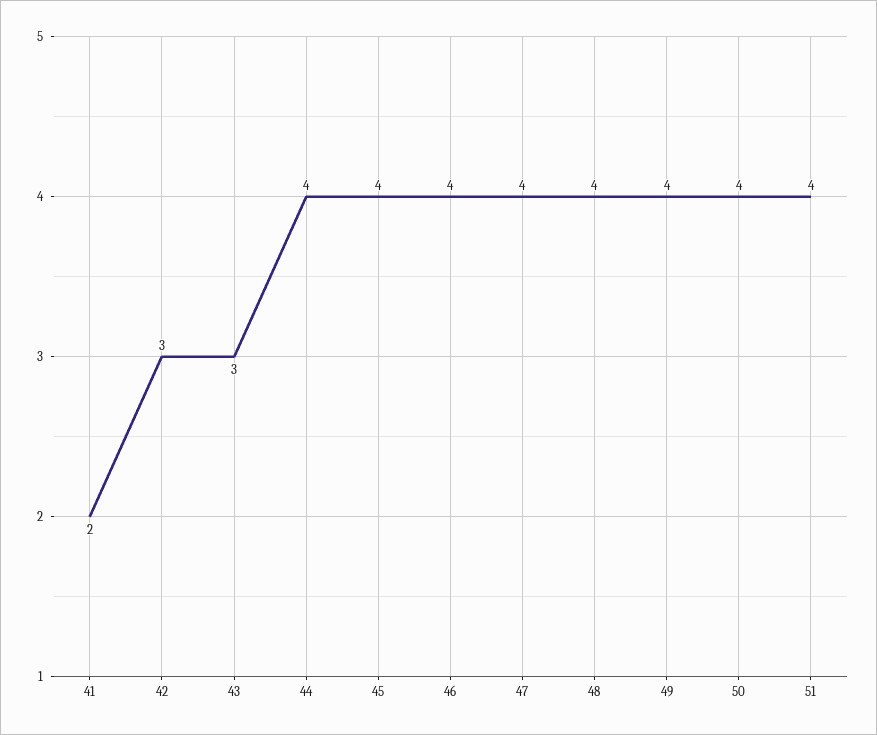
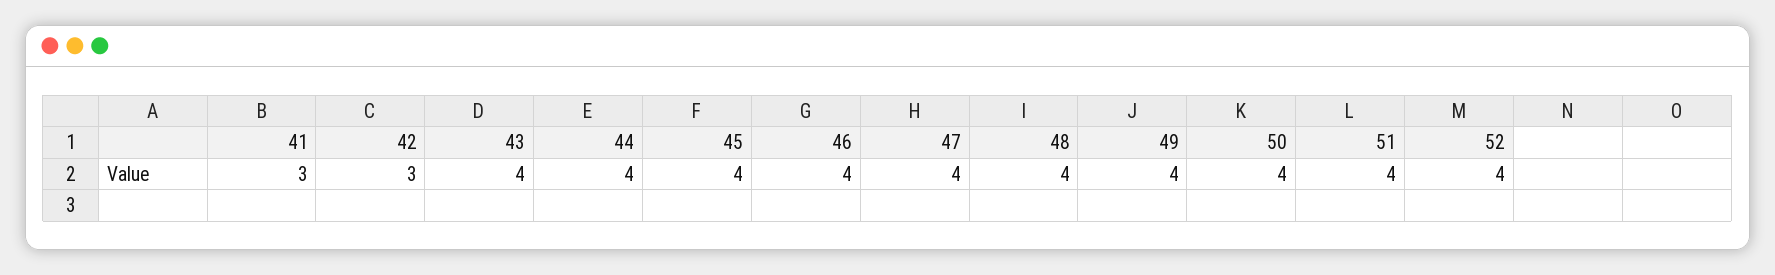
  {
-   "41": 2,
+   "41": 3,
    "42": 3,
-   "43": 3,
+   "43": 4,
    "44": 4,
    "45": 4,
    "46": 4,
    "47": 4,
    "48": 4,
    "49": 4,
    "50": 4,
-   "51": 4
+   "51": 4,
+   "52": 4
  }

